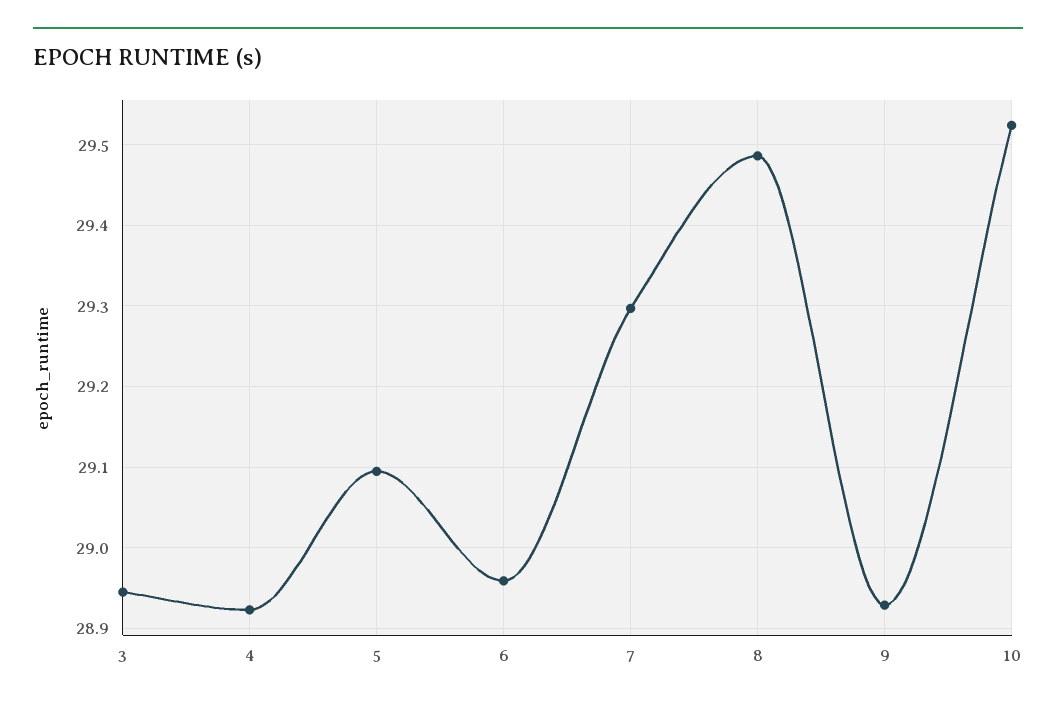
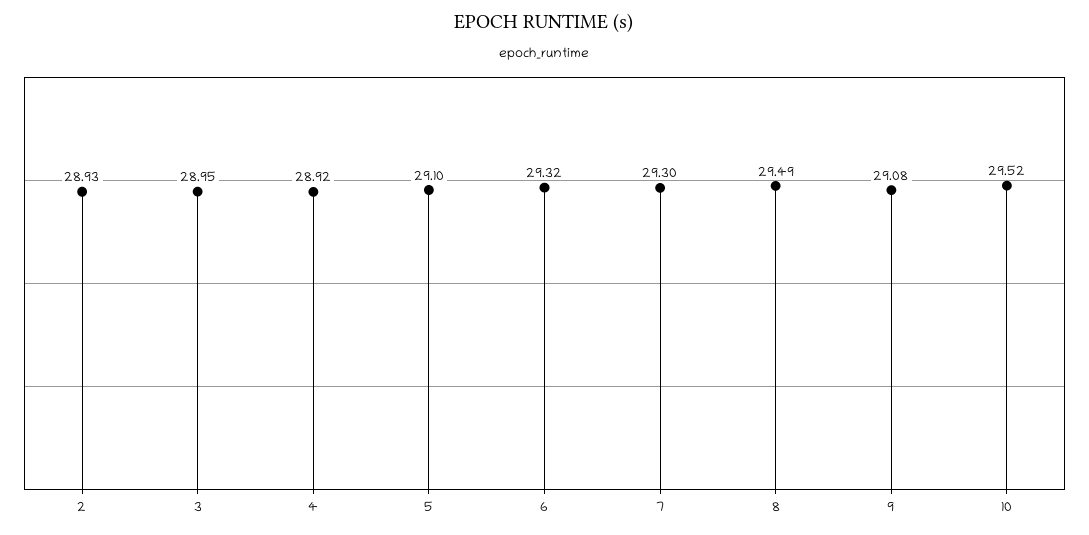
  {
    "3": 28.95,
    "4": 28.92,
    "5": 29.1,
-   "6": 28.96,
+   "6": 29.32,
    "7": 29.3,
    "8": 29.49,
-   "9": 28.93,
+   "9": 29.08,
-   "10": 29.52
+   "10": 29.52,
+   "2": 28.93
  }

